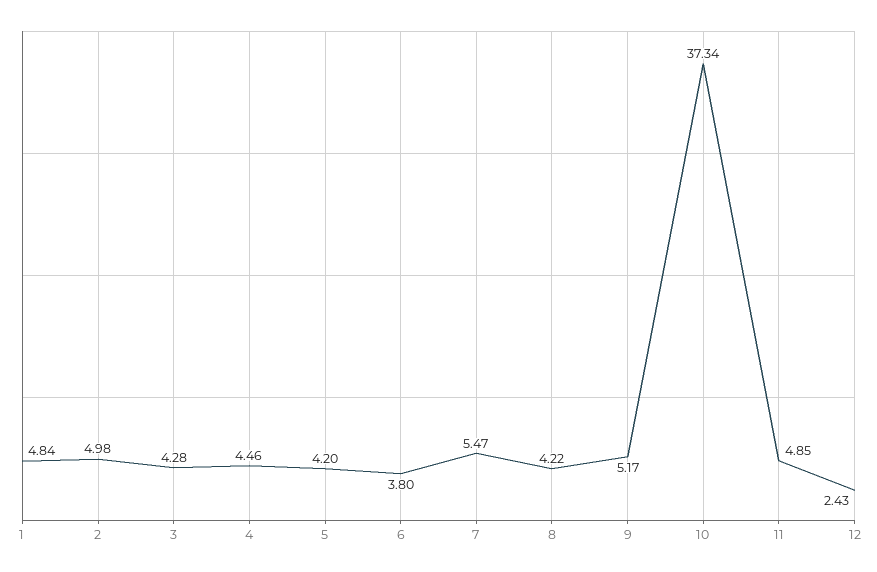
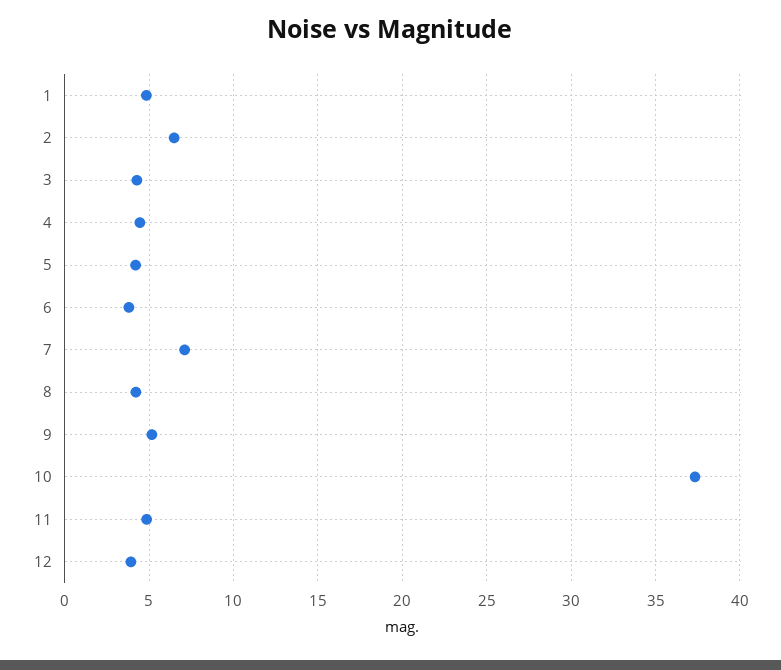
  {
    "1": 4.84,
-   "2": 4.98,
+   "2": 6.5,
    "3": 4.28,
    "4": 4.46,
    "5": 4.2,
    "6": 3.8,
-   "7": 5.47,
+   "7": 7,
    "8": 4.22,
    "9": 5.17,
    "10": 37.34,
    "11": 4.85,
-   "12": 2.43
+   "12": 4
  }

